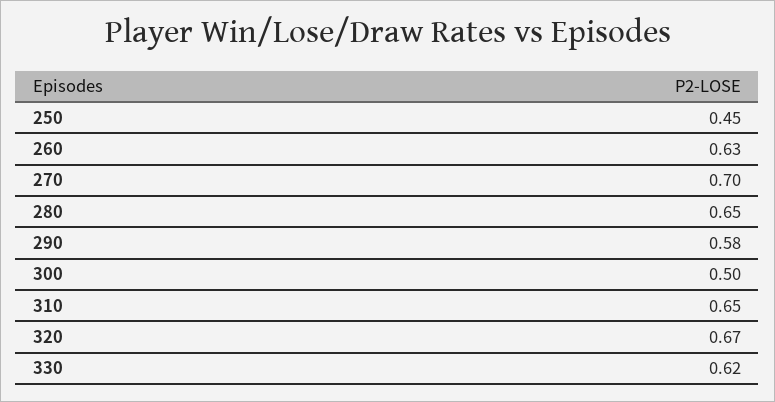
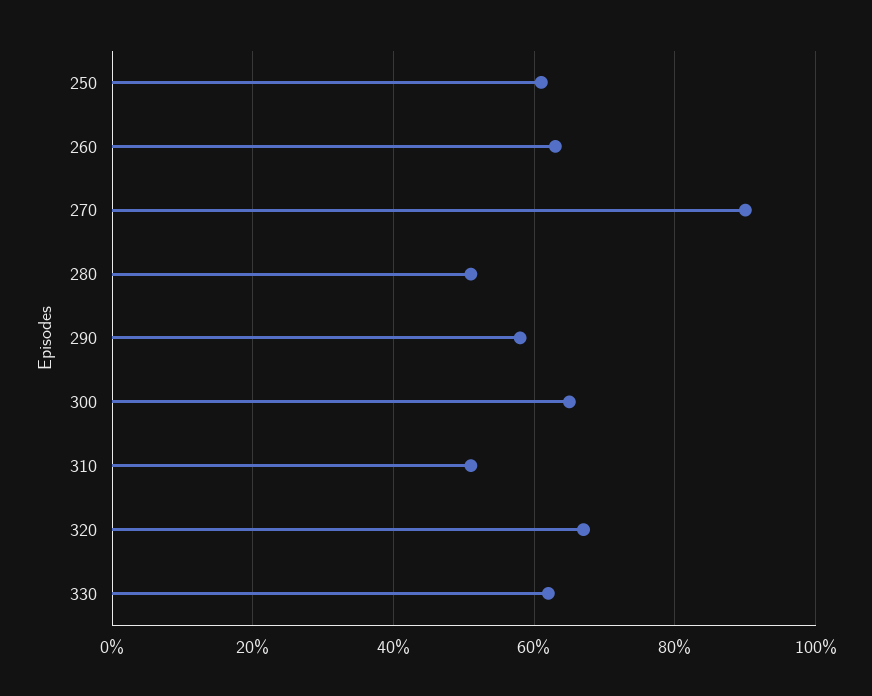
  {
-   "250": 0.45,
+   "250": 0.6,
    "260": 0.63,
-   "270": 0.7,
+   "270": 0.9,
-   "280": 0.65,
+   "280": 0.5,
    "290": 0.58,
-   "300": 0.5,
+   "300": 0.65,
-   "310": 0.65,
+   "310": 0.5,
    "320": 0.67,
    "330": 0.62
  }

